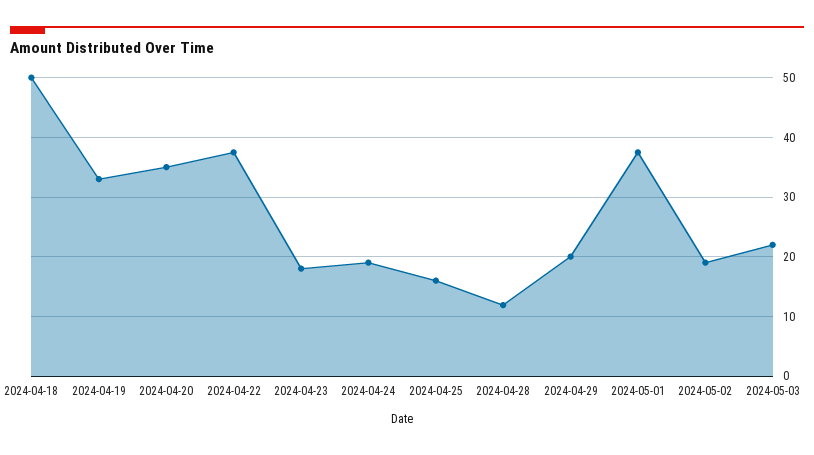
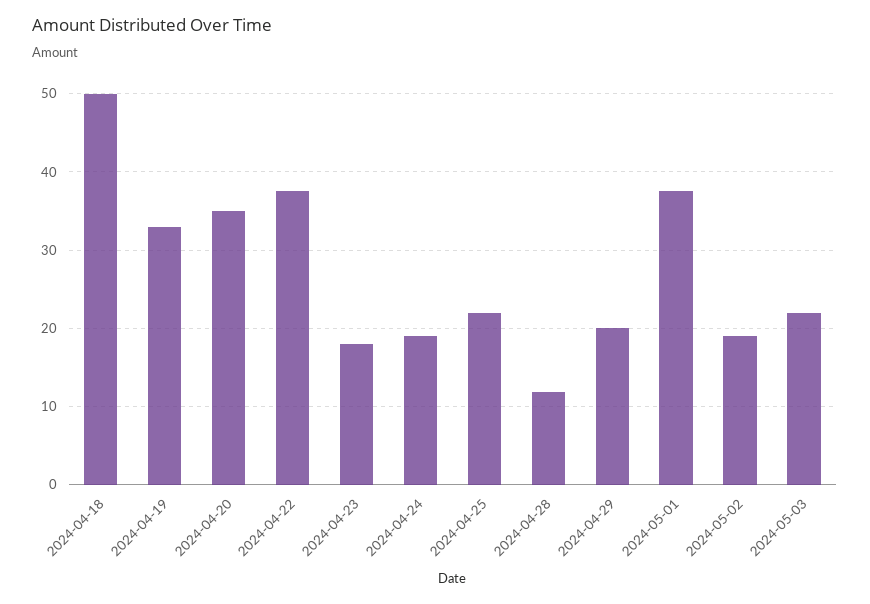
  {
    "2024-04-18": 50,
    "2024-04-19": 33,
    "2024-04-20": 35,
    "2024-04-22": 38,
    "2024-04-23": 18,
    "2024-04-24": 19,
-   "2024-04-25": 16,
+   "2024-04-25": 22,
    "2024-04-28": 12,
    "2024-04-29": 20,
    "2024-05-01": 38,
    "2024-05-02": 19,
    "2024-05-03": 22
  }

